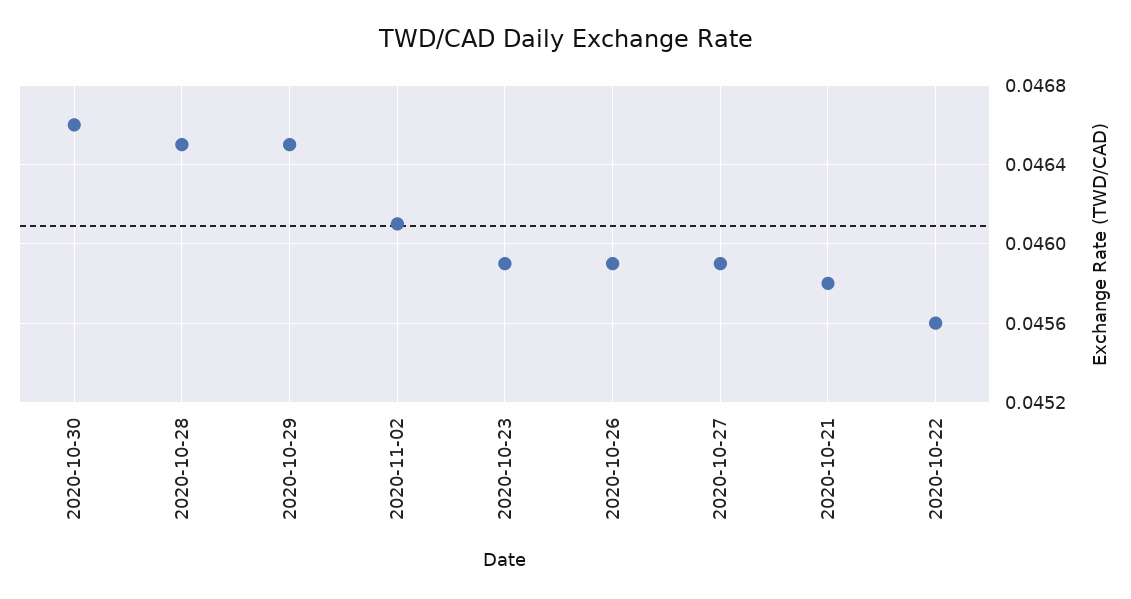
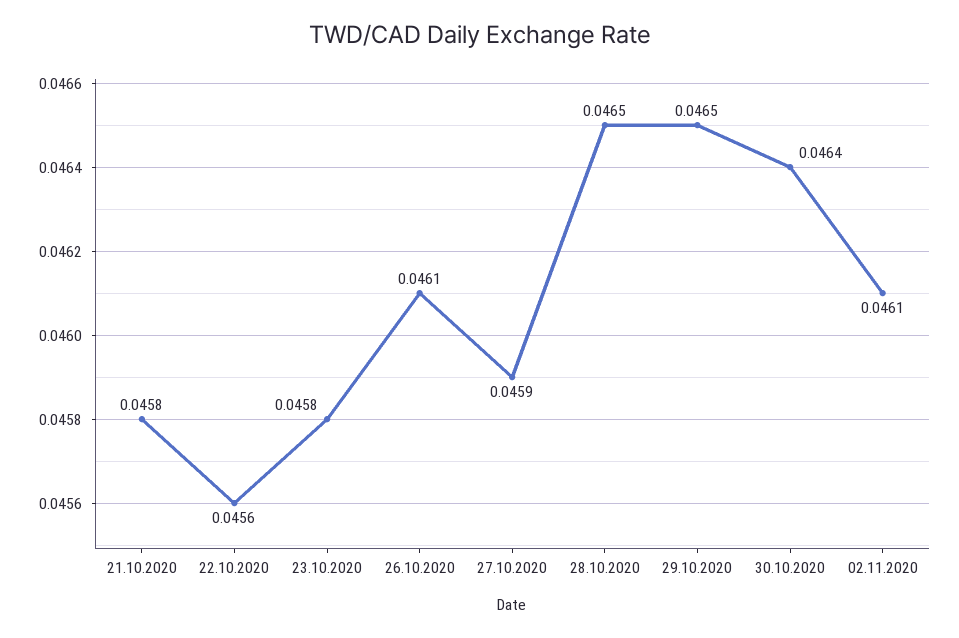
  {
-   "2020-10-30": 0.0466,
+   "2020-10-30": 0.0464,
    "2020-10-28": 0.0465,
    "2020-10-29": 0.0465,
    "2020-11-02": 0.0461,
-   "2020-10-23": 0.0459,
+   "2020-10-23": 0.0458,
-   "2020-10-26": 0.0459,
+   "2020-10-26": 0.0461,
    "2020-10-27": 0.0459,
    "2020-10-21": 0.0458,
    "2020-10-22": 0.0456
  }

